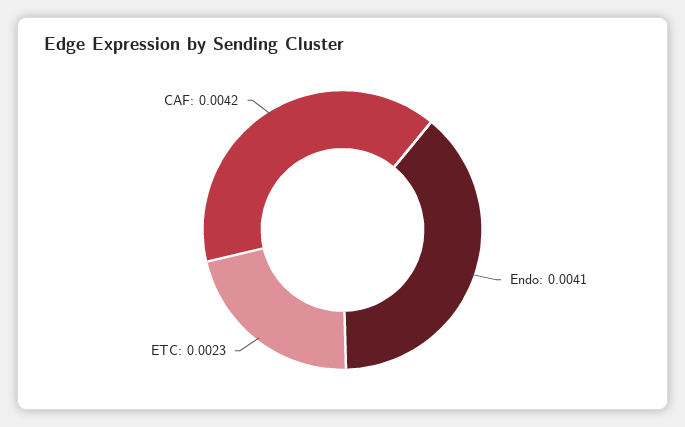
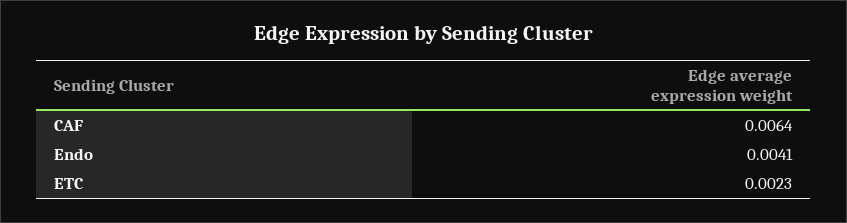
  {
    "Endo": 0.0041,
    "ETC": 0.0023,
-   "CAF": 0.0042
+   "CAF": 0.0064
  }

